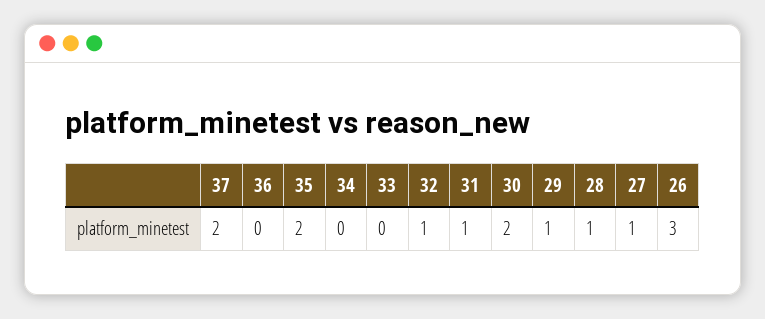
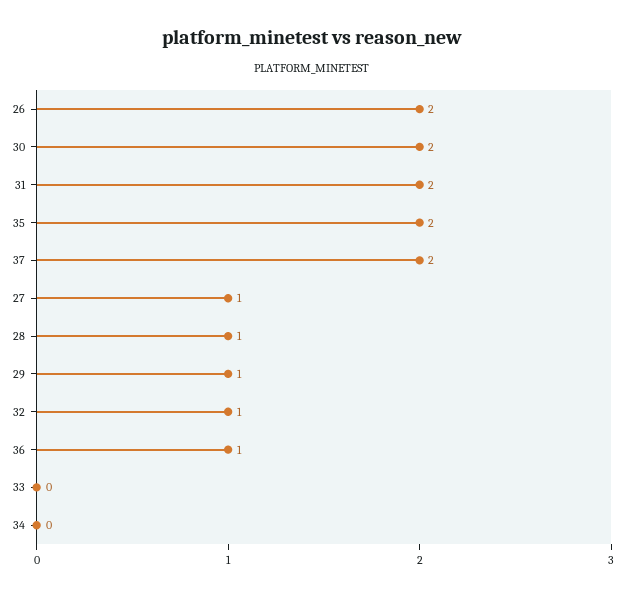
  {
    "37": 2,
-   "36": 0,
+   "36": 1,
    "35": 2,
    "34": 0,
    "33": 0,
    "32": 1,
-   "31": 1,
+   "31": 2,
    "30": 2,
    "29": 1,
    "28": 1,
    "27": 1,
-   "26": 3
+   "26": 2
  }

